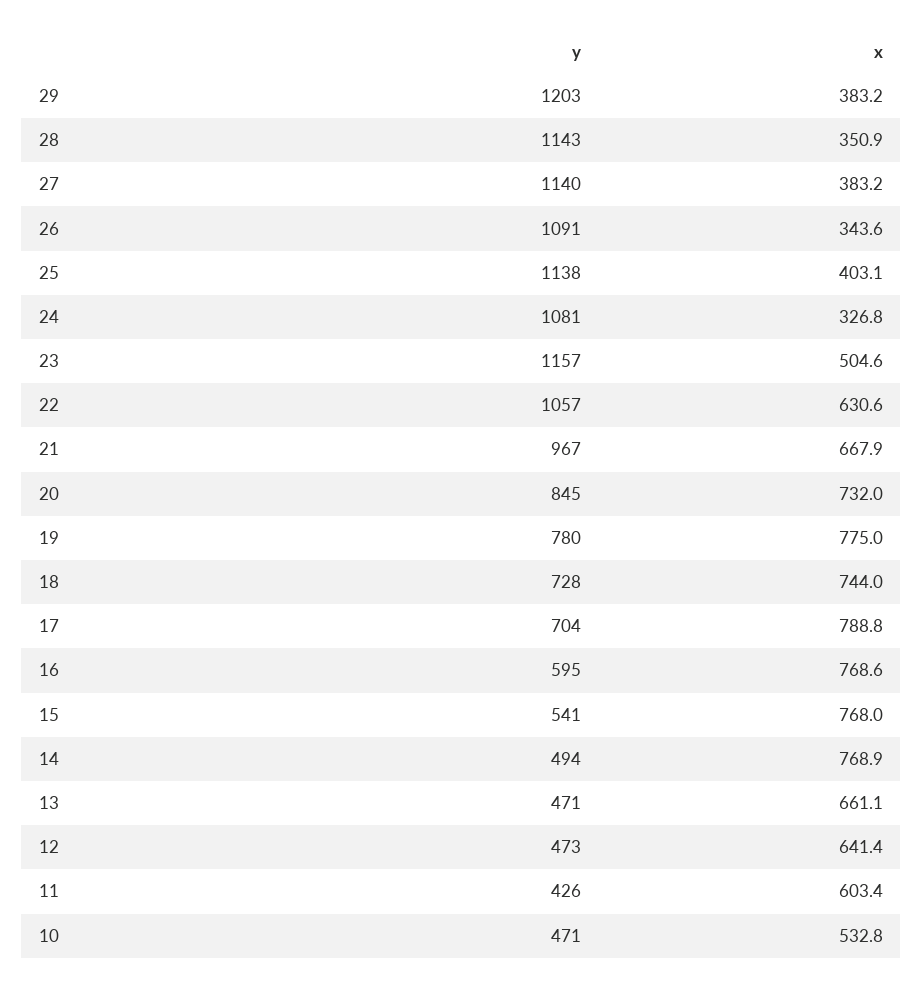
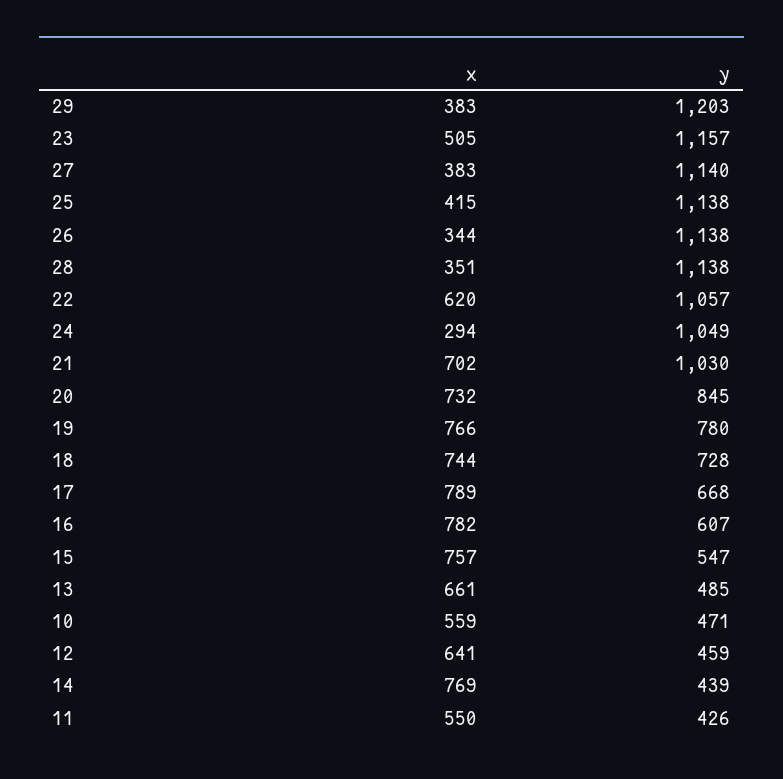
  {
    "y": {
      "29": 1203,
-     "28": 1143,
+     "28": 1138,
      "27": 1140,
-     "26": 1091,
+     "26": 1138,
      "25": 1138,
-     "24": 1081,
+     "24": 1049,
      "23": 1157,
      "22": 1057,
-     "21": 967,
+     "21": 1030,
      "20": 845,
      "19": 780,
      "18": 728,
-     "17": 704,
+     "17": 668,
-     "16": 595,
+     "16": 607,
-     "15": 541,
+     "15": 547,
-     "14": 494,
+     "14": 439,
-     "13": 471,
+     "13": 485,
-     "12": 473,
+     "12": 459,
      "11": 426,
      "10": 471
    },
    "x": {
      "29": 383.2,
      "28": 350.9,
      "27": 383.2,
      "26": 343.6,
-     "25": 403.1,
+     "25": 415,
-     "24": 326.8,
+     "24": 294,
      "23": 504.6,
-     "22": 630.6,
+     "22": 620,
-     "21": 667.9,
+     "21": 702,
      "20": 732,
-     "19": 775,
+     "19": 766,
      "18": 744,
      "17": 788.8,
-     "16": 768.6,
+     "16": 782,
-     "15": 768,
+     "15": 757,
      "14": 768.9,
      "13": 661.1,
      "12": 641.4,
-     "11": 603.4,
+     "11": 550,
-     "10": 532.8
+     "10": 559
    }
  }

